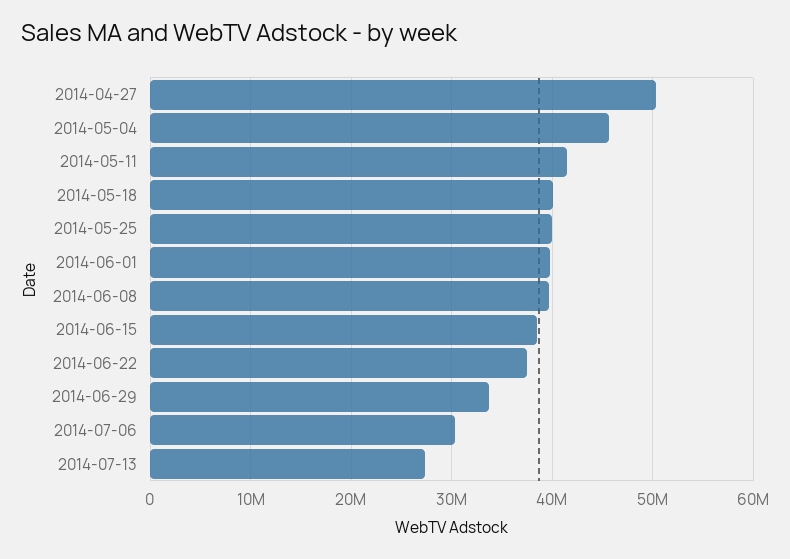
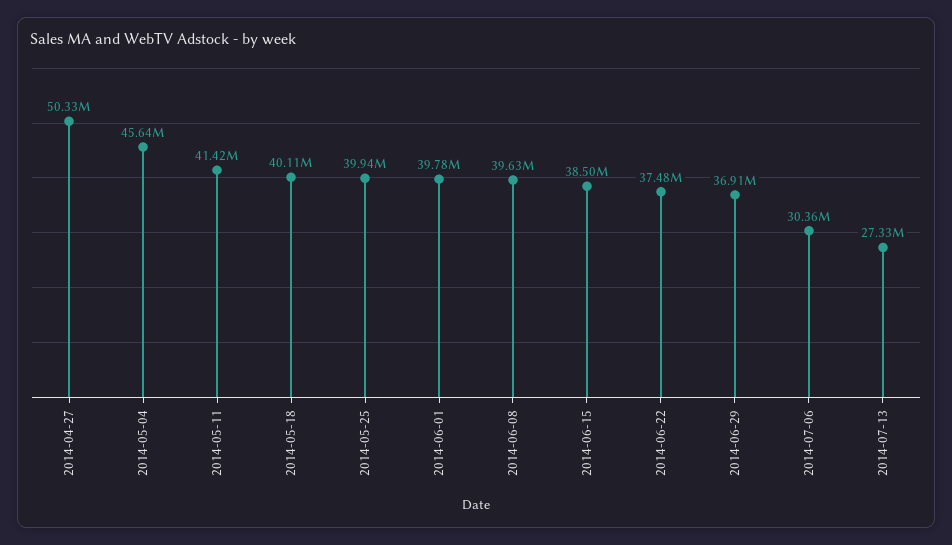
  {
    "2014-04-27": 50330000,
    "2014-05-04": 45640000,
    "2014-05-11": 41420000,
    "2014-05-18": 40110000,
    "2014-05-25": 39940000,
    "2014-06-01": 39780000,
    "2014-06-08": 39630000,
    "2014-06-15": 38500000,
    "2014-06-22": 37480000,
-   "2014-06-29": 34000000,
+   "2014-06-29": 36910000,
    "2014-07-06": 30360000,
    "2014-07-13": 27330000
  }

